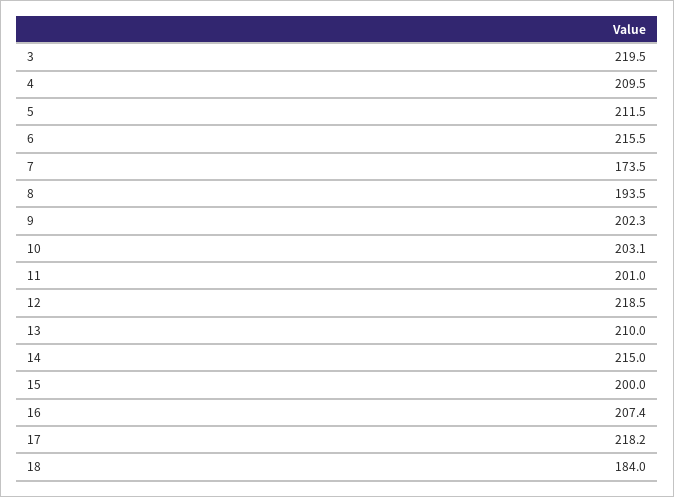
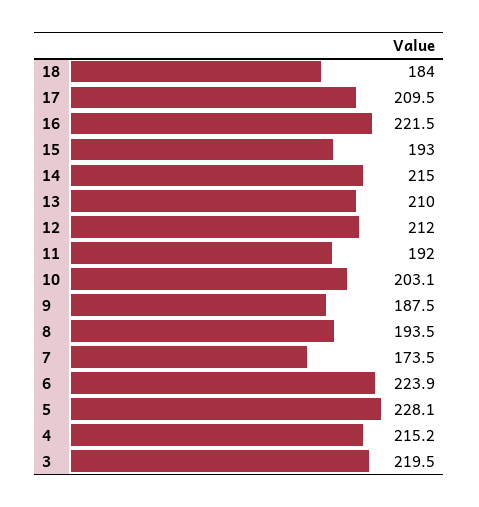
  {
    "3": 219.5,
-   "4": 209.5,
+   "4": 215.2,
-   "5": 211.5,
+   "5": 228.1,
-   "6": 215.5,
+   "6": 223.9,
    "7": 173.5,
    "8": 193.5,
-   "9": 202.3,
+   "9": 187.5,
    "10": 203.1,
-   "11": 201,
+   "11": 192,
-   "12": 218.5,
+   "12": 212,
    "13": 210,
    "14": 215,
-   "15": 200,
+   "15": 193,
-   "16": 207.4,
+   "16": 221.5,
-   "17": 218.2,
+   "17": 209.5,
    "18": 184
  }

